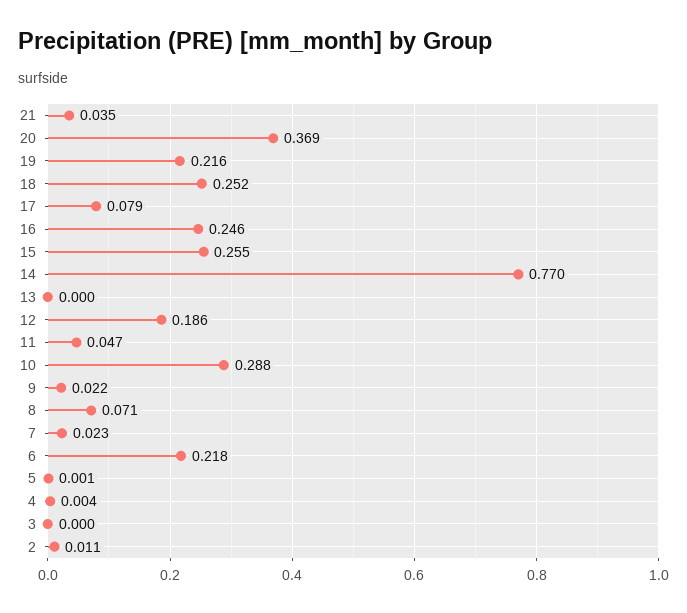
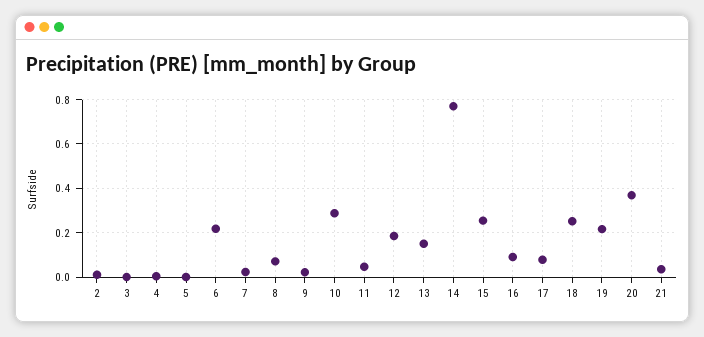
  {
    "21": 0.035,
    "20": 0.369,
    "19": 0.216,
    "18": 0.252,
    "17": 0.079,
-   "16": 0.246,
+   "16": 0.1,
    "15": 0.255,
    "14": 0.77,
-   "13": 0,
+   "13": 0.15,
    "12": 0.186,
    "11": 0.047,
    "10": 0.288,
    "9": 0.022,
    "8": 0.071,
    "7": 0.023,
    "6": 0.218,
    "5": 0.001,
    "4": 0.004,
    "3": 0,
    "2": 0.011
  }

